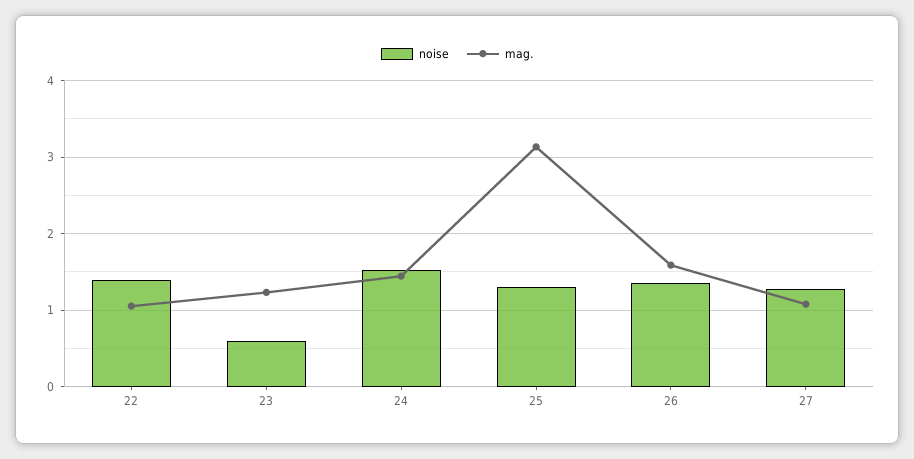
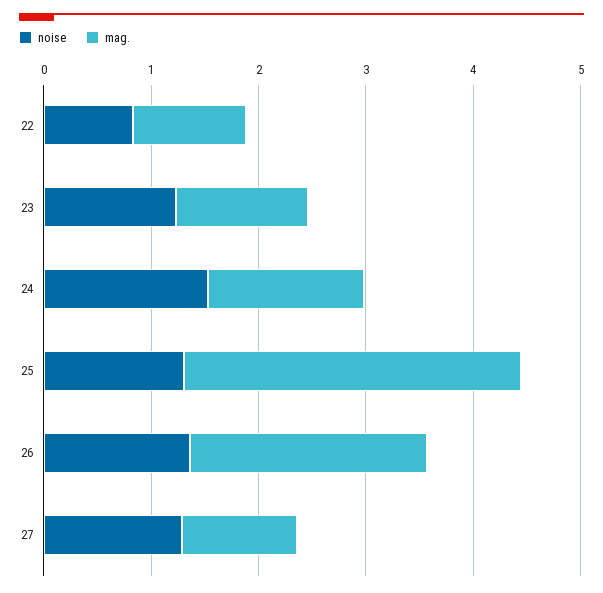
  {
    "noise": {
-     "22": 1.4,
+     "22": 0.8,
-     "23": 0.6,
+     "23": 1.2,
      "24": 1.5,
      "25": 1.3,
      "26": 1.4,
      "27": 1.3
    },
    "mag.": {
      "22": 1.1,
      "23": 1.2,
      "24": 1.4,
      "25": 3.1,
-     "26": 1.6,
+     "26": 2.2,
      "27": 1.1
    }
  }

